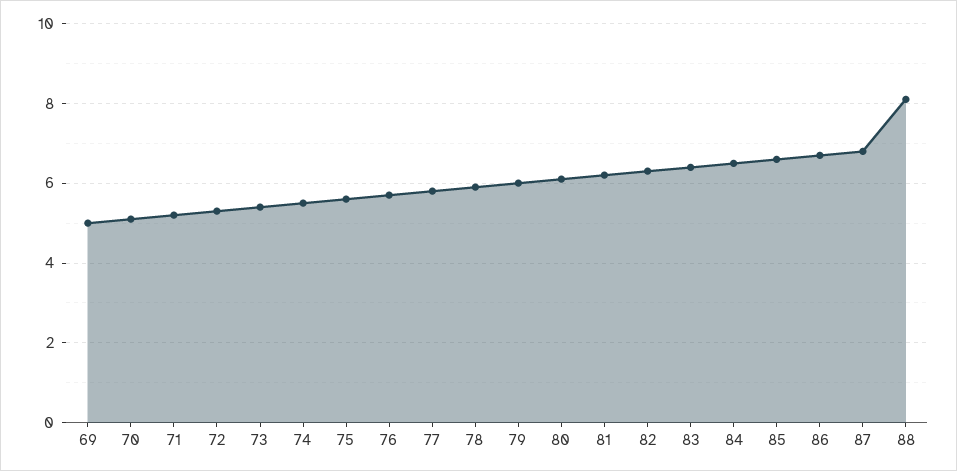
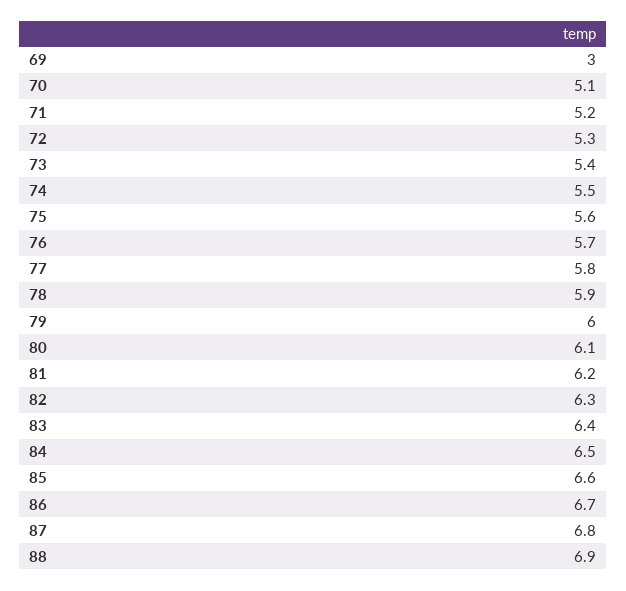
  {
-   "69": 5,
+   "69": 3,
    "70": 5.1,
    "71": 5.2,
    "72": 5.3,
    "73": 5.4,
    "74": 5.5,
    "75": 5.6,
    "76": 5.7,
    "77": 5.8,
    "78": 5.9,
    "79": 6,
    "80": 6.1,
    "81": 6.2,
    "82": 6.3,
    "83": 6.4,
    "84": 6.5,
    "85": 6.6,
    "86": 6.7,
    "87": 6.8,
-   "88": 8
+   "88": 6.9
  }

